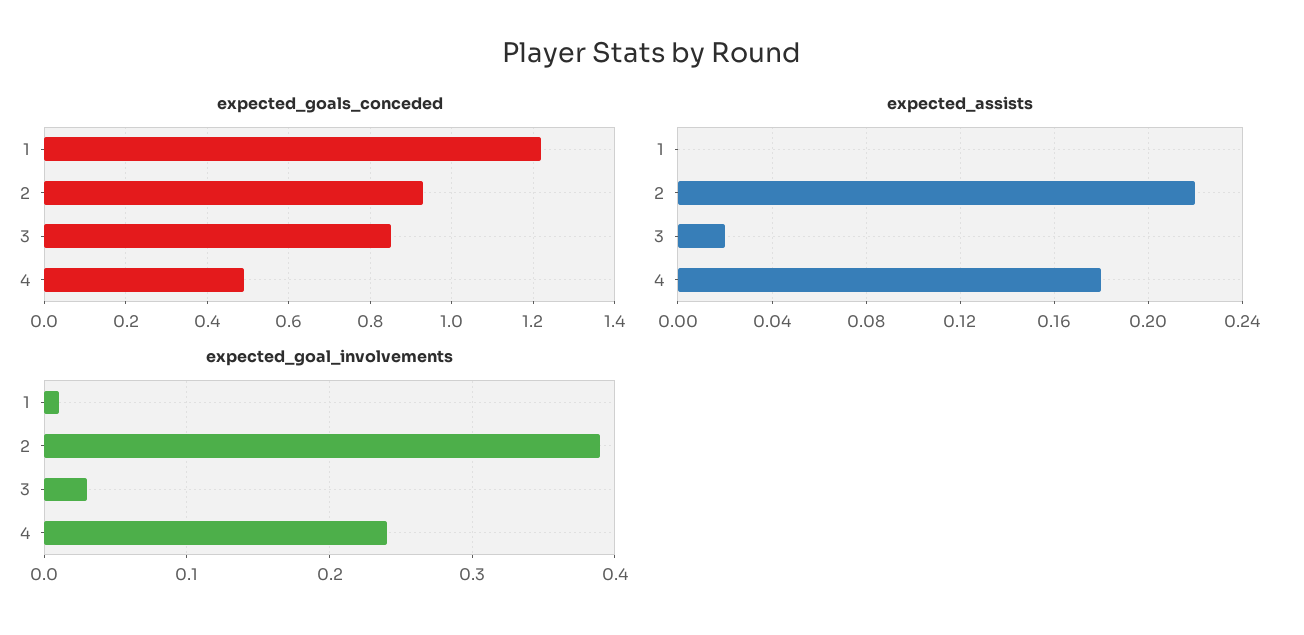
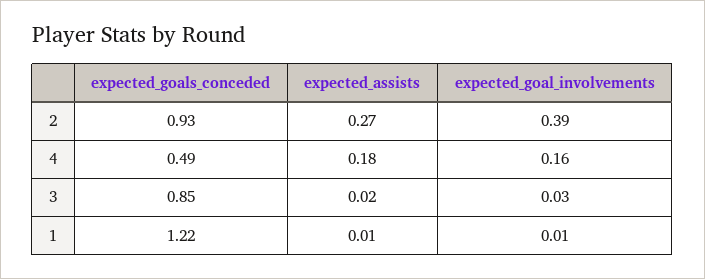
  {
    "expected_goals_conceded": {
      "1": 1.22,
      "2": 0.93,
      "3": 0.85,
      "4": 0.49
    },
    "expected_assists": {
-     "1": 0,
+     "1": 0.01,
-     "2": 0.22,
+     "2": 0.27,
      "3": 0.02,
      "4": 0.18
    },
    "expected_goal_involvements": {
      "1": 0.01,
      "2": 0.39,
      "3": 0.03,
-     "4": 0.24
+     "4": 0.16
    }
  }

